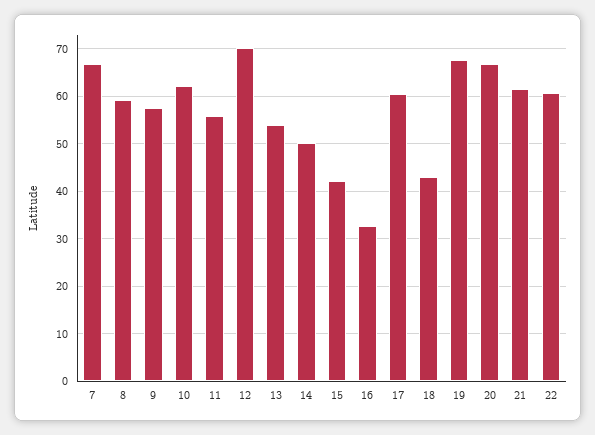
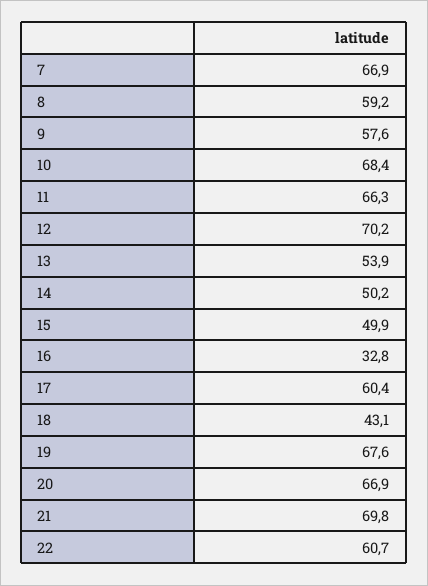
  {
    "7": 66.9,
    "8": 59.2,
    "9": 57.6,
-   "10": 62,
+   "10": 68.4,
-   "11": 56,
+   "11": 66.3,
    "12": 70.2,
    "13": 53.9,
    "14": 50.2,
-   "15": 42,
+   "15": 49.9,
    "16": 32.8,
    "17": 60.4,
    "18": 43.1,
    "19": 67.6,
    "20": 66.9,
-   "21": 62,
+   "21": 69.8,
    "22": 60.7
  }

